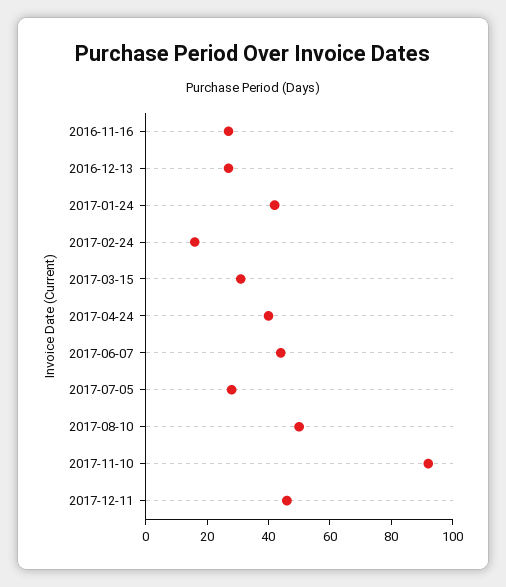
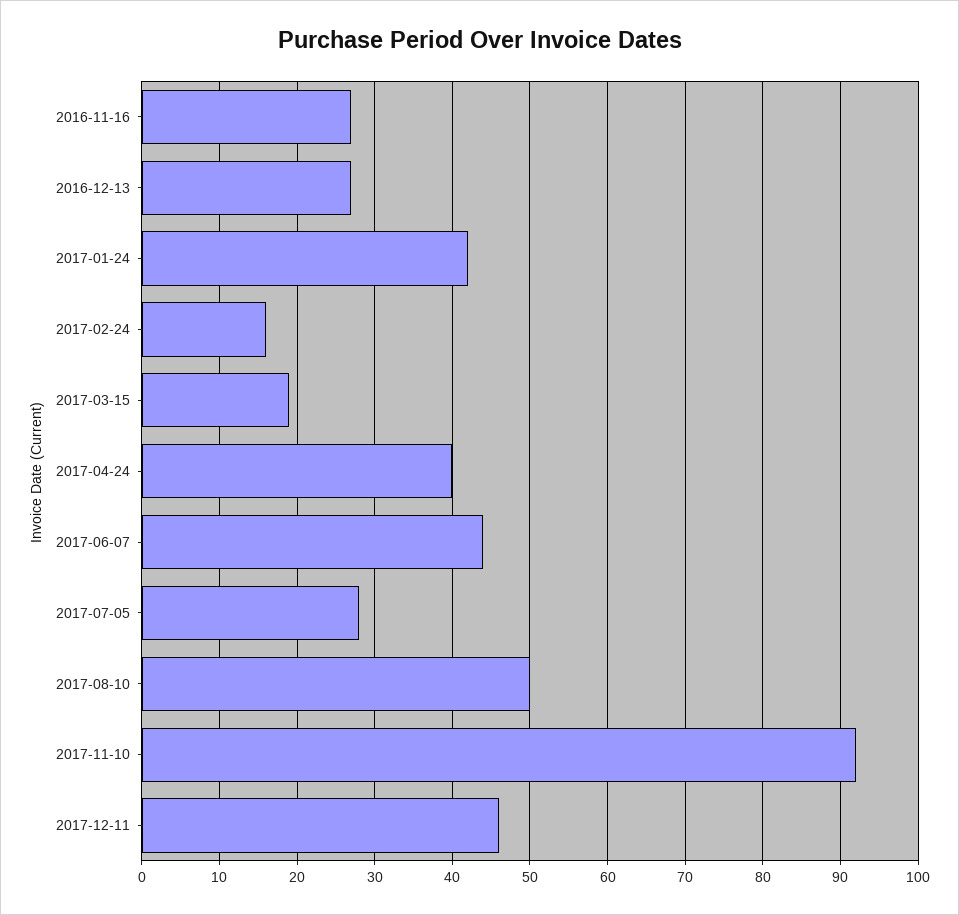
  {
    "2016-11-16": 27,
    "2016-12-13": 27,
    "2017-01-24": 42,
    "2017-02-24": 16,
-   "2017-03-15": 30,
+   "2017-03-15": 19,
    "2017-04-24": 40,
    "2017-06-07": 44,
    "2017-07-05": 28,
    "2017-08-10": 50,
    "2017-11-10": 92,
    "2017-12-11": 46
  }

